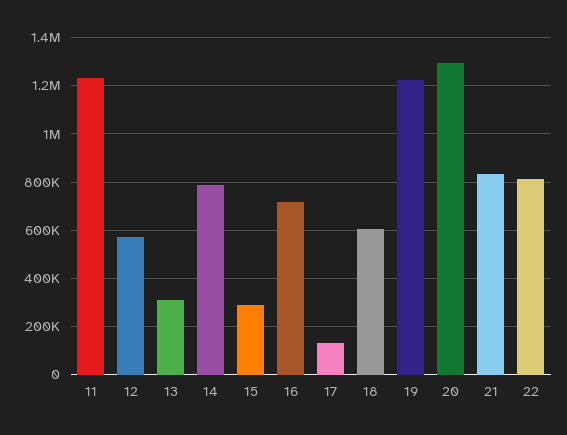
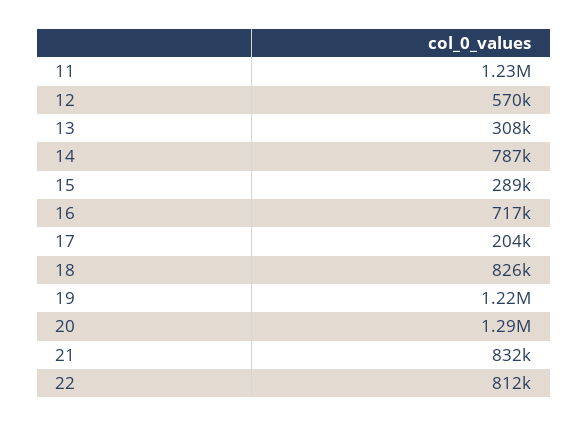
  {
    "11": 1230000,
    "12": 570000,
    "13": 308000,
    "14": 787000,
    "15": 289000,
    "16": 717000,
-   "17": 125000,
+   "17": 204000,
-   "18": 600000,
+   "18": 826000,
    "19": 1220000,
    "20": 1290000,
    "21": 832000,
    "22": 812000
  }

